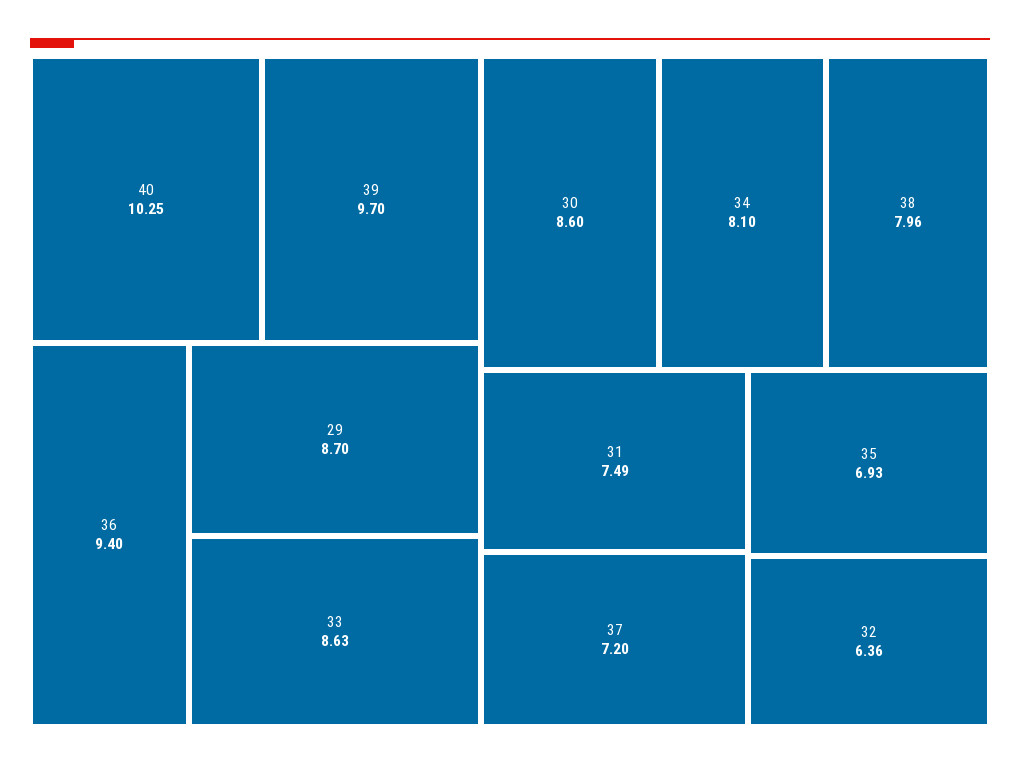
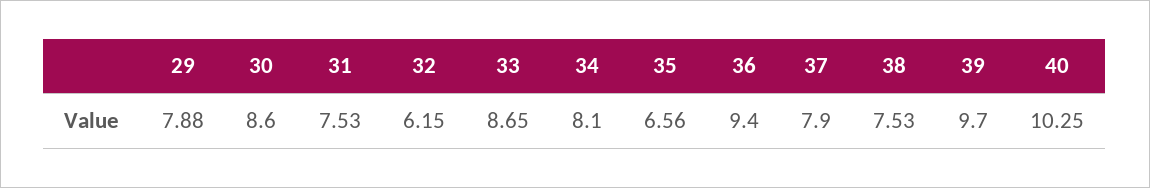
  {
    "40": 10.25,
    "39": 9.7,
    "36": 9.4,
-   "29": 8.7,
+   "29": 7.88,
-   "33": 8.63,
+   "33": 8.65,
    "30": 8.6,
    "34": 8.1,
-   "38": 7.96,
+   "38": 7.53,
-   "31": 7.49,
+   "31": 7.53,
-   "37": 7.2,
+   "37": 7.9,
-   "35": 6.93,
+   "35": 6.56,
-   "32": 6.36
+   "32": 6.15
  }

